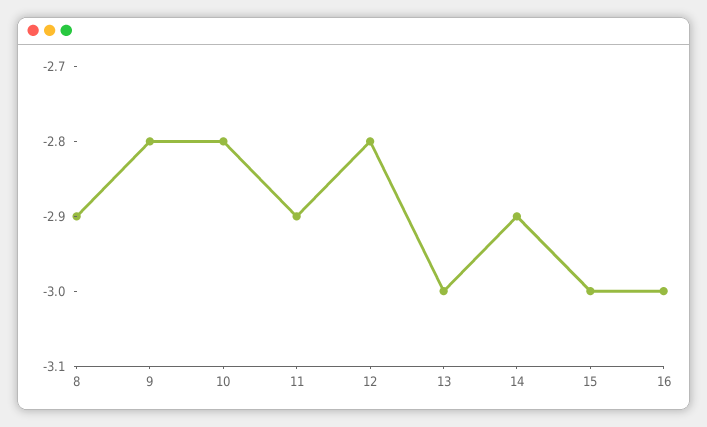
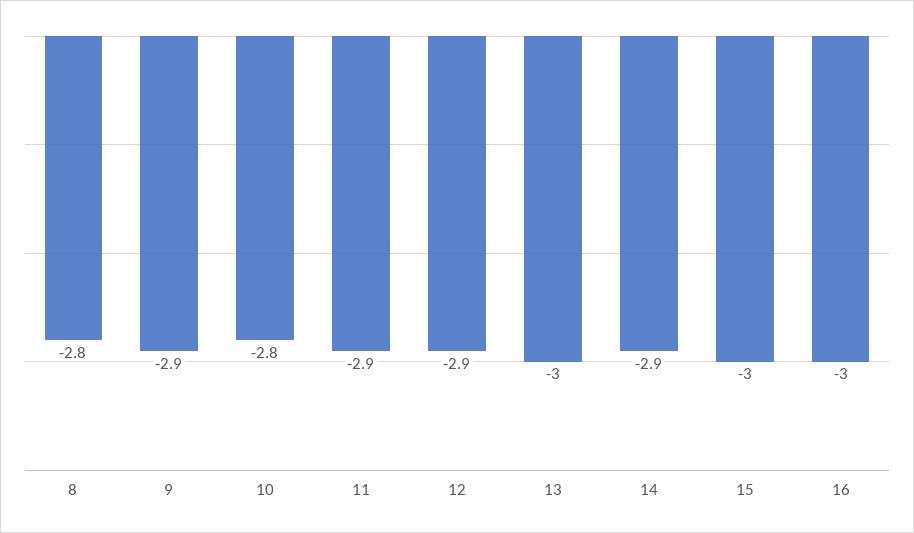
  {
-   "8": -2.9,
+   "8": -2.8,
-   "9": -2.8,
+   "9": -2.9,
    "10": -2.8,
    "11": -2.9,
-   "12": -2.8,
+   "12": -2.9,
    "13": -3,
    "14": -2.9,
    "15": -3,
    "16": -3
  }

